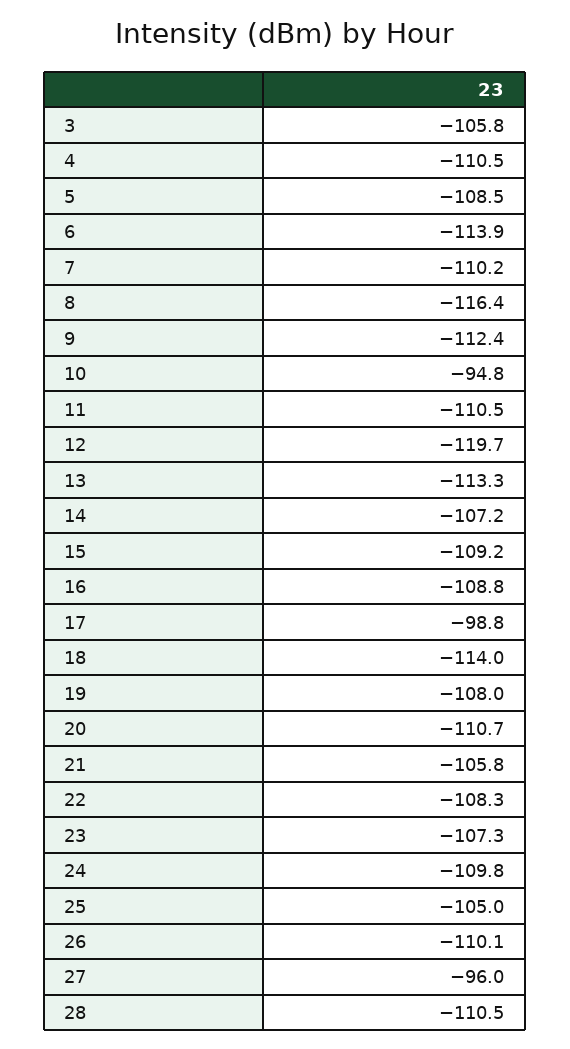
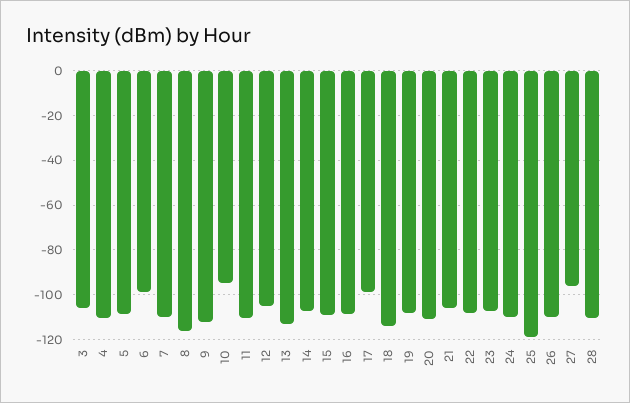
  {
    "3": -105.8,
    "4": -110.5,
    "5": -108.5,
-   "6": -113.9,
+   "6": -100,
    "7": -110.2,
    "8": -116.4,
    "9": -112.4,
    "10": -94.8,
    "11": -110.5,
-   "12": -119.7,
+   "12": -105,
    "13": -113.3,
    "14": -107.2,
    "15": -109.2,
    "16": -108.8,
    "17": -98.8,
    "18": -114,
    "19": -108,
    "20": -110.7,
    "21": -105.8,
    "22": -108.3,
    "23": -107.3,
    "24": -109.8,
-   "25": -105,
+   "25": -120,
    "26": -110.1,
    "27": -96,
    "28": -110.5
  }

